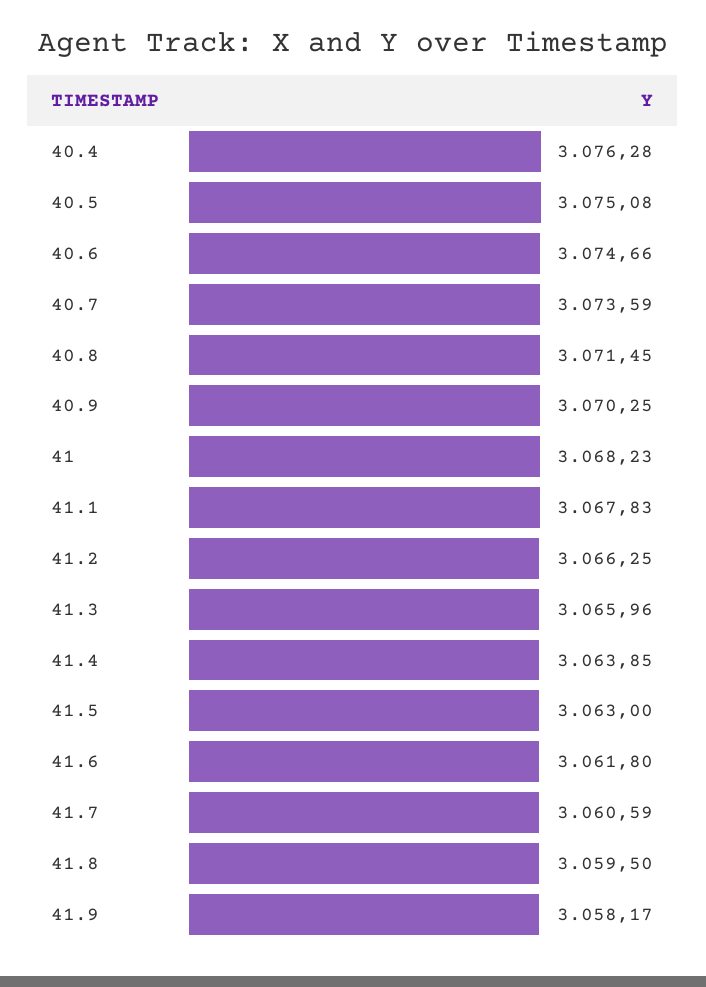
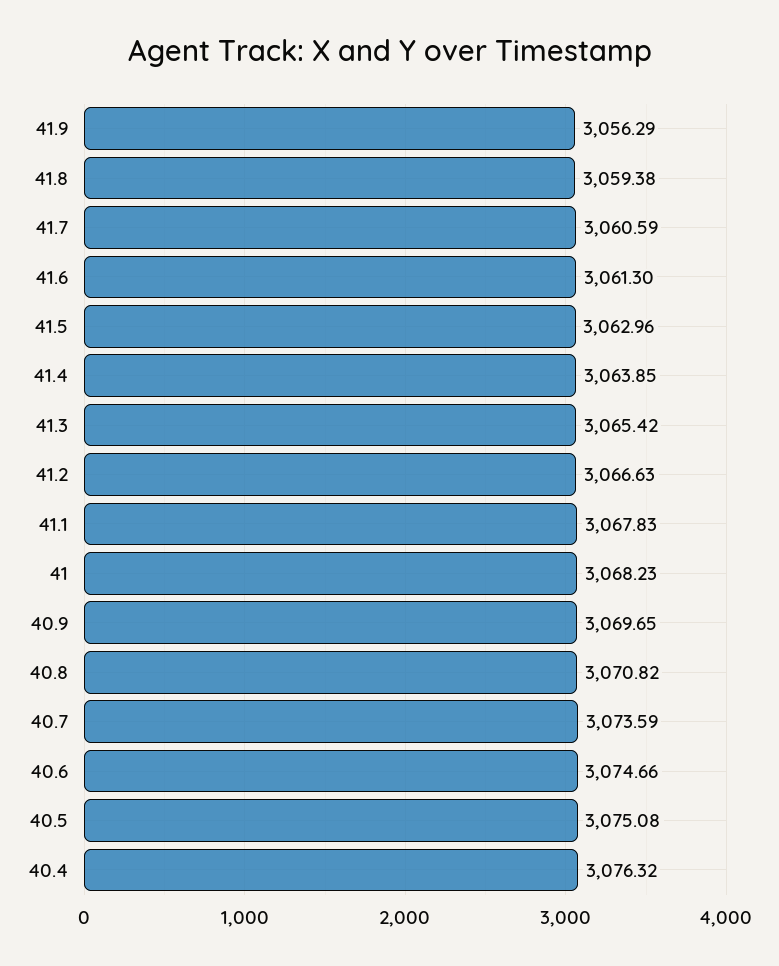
  {
-   "40.4": 3076.28,
+   "40.4": 3076.32,
    "40.5": 3075.08,
    "40.6": 3074.66,
    "40.7": 3073.59,
-   "40.8": 3071.45,
+   "40.8": 3070.82,
-   "40.9": 3070.25,
+   "40.9": 3069.65,
    "41": 3068.23,
    "41.1": 3067.83,
-   "41.2": 3066.25,
+   "41.2": 3066.63,
-   "41.3": 3065.96,
+   "41.3": 3065.42,
    "41.4": 3063.85,
-   "41.5": 3063,
+   "41.5": 3062.96,
-   "41.6": 3061.8,
+   "41.6": 3061.3,
    "41.7": 3060.59,
-   "41.8": 3059.5,
+   "41.8": 3059.38,
-   "41.9": 3058.17
+   "41.9": 3056.29
  }

